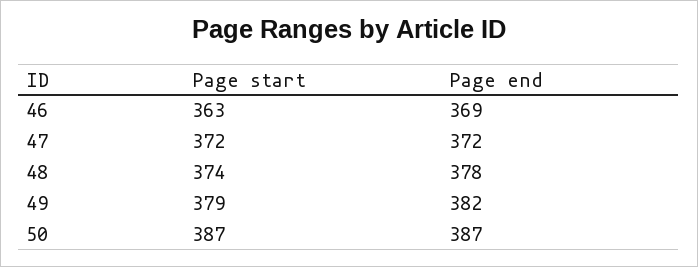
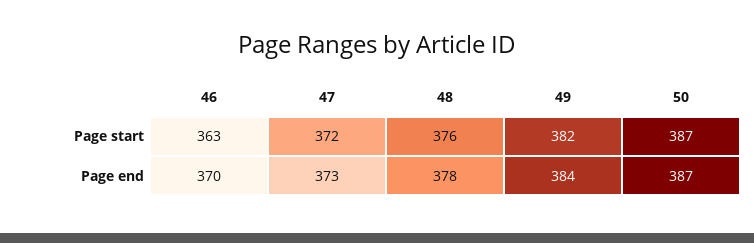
  {
    "Page start": {
      "46": 363,
      "47": 372,
-     "48": 374,
+     "48": 376,
-     "49": 379,
+     "49": 382,
      "50": 387
    },
    "Page end": {
-     "46": 369,
+     "46": 370,
-     "47": 372,
+     "47": 373,
      "48": 378,
-     "49": 382,
+     "49": 384,
      "50": 387
    }
  }

